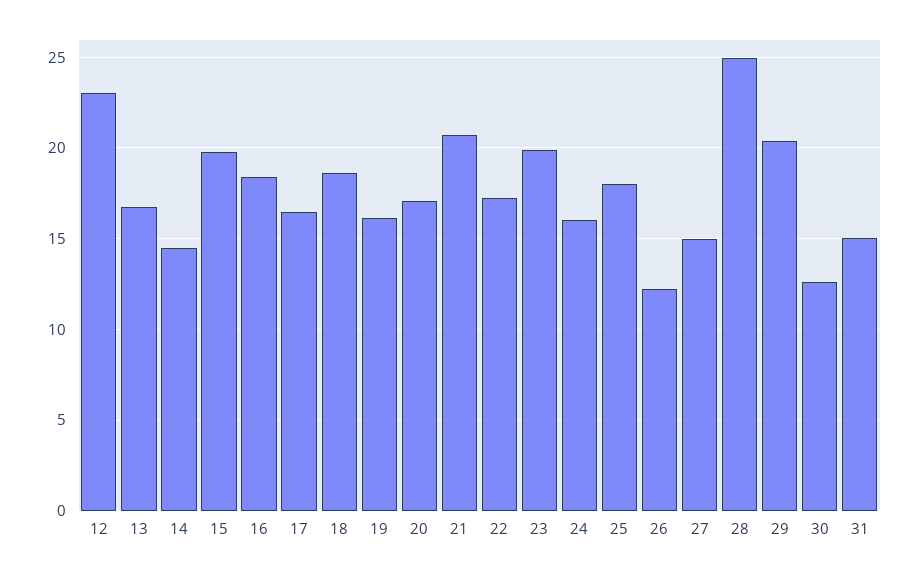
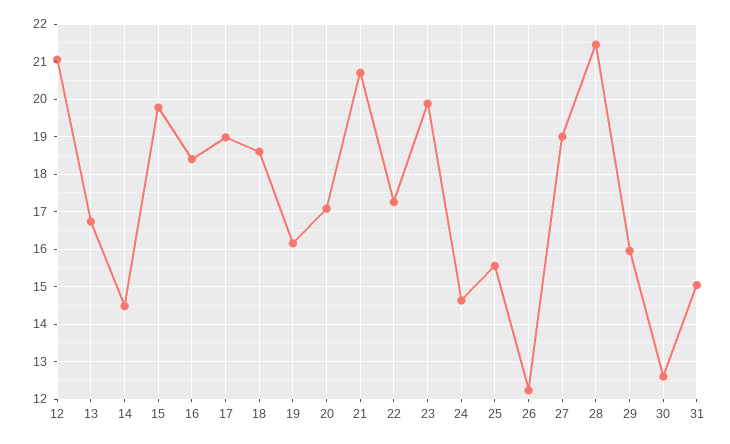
  {
-   "12": 23,
+   "12": 21,
    "13": 16.8,
    "14": 14.4,
    "15": 19.8,
    "16": 18.4,
-   "17": 16.5,
+   "17": 19,
    "18": 18.6,
    "19": 16.2,
    "20": 17,
    "21": 20.8,
    "22": 17.2,
    "23": 19.8,
-   "24": 16,
+   "24": 14.6,
-   "25": 18,
+   "25": 15.6,
    "26": 12.2,
-   "27": 15,
+   "27": 19,
-   "28": 25,
+   "28": 21.4,
-   "29": 20.5,
+   "29": 16,
    "30": 12.6,
    "31": 15
  }

